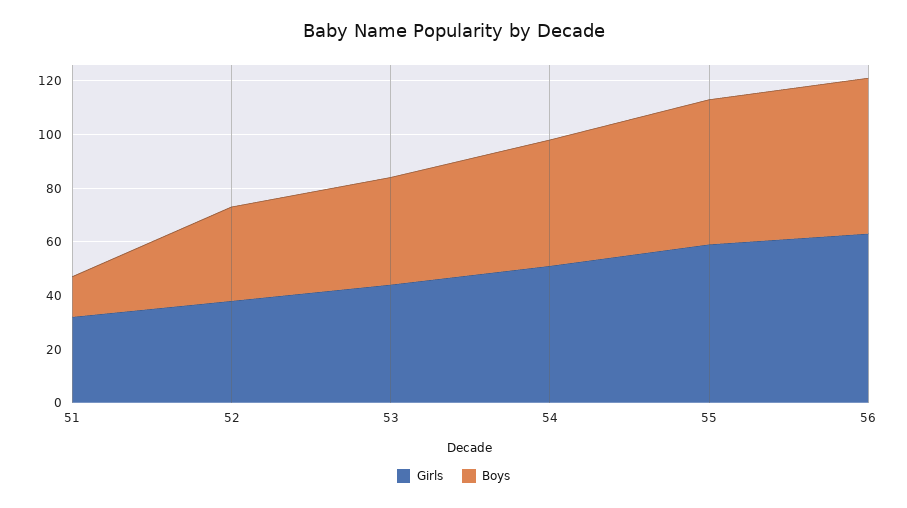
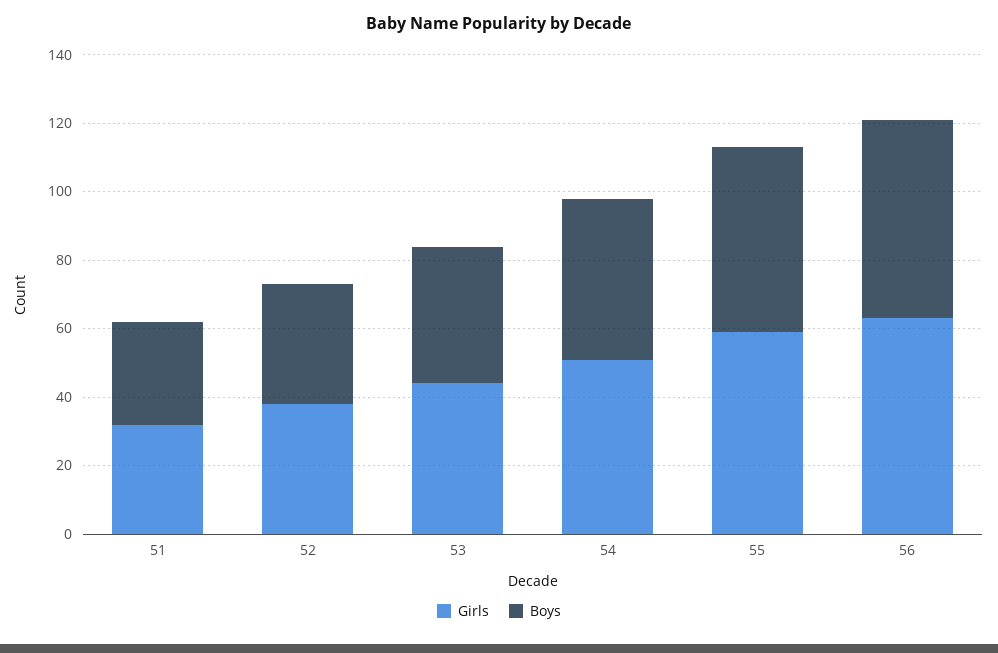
  {
    "Girls": {
      "51": 30,
      "52": 40,
      "53": 45,
      "54": 50,
      "55": 60,
      "56": 65
    },
    "Boys": {
-     "51": 15,
+     "51": 30,
      "52": 35,
      "53": 40,
      "54": 45,
      "55": 55,
      "56": 60
    }
  }

